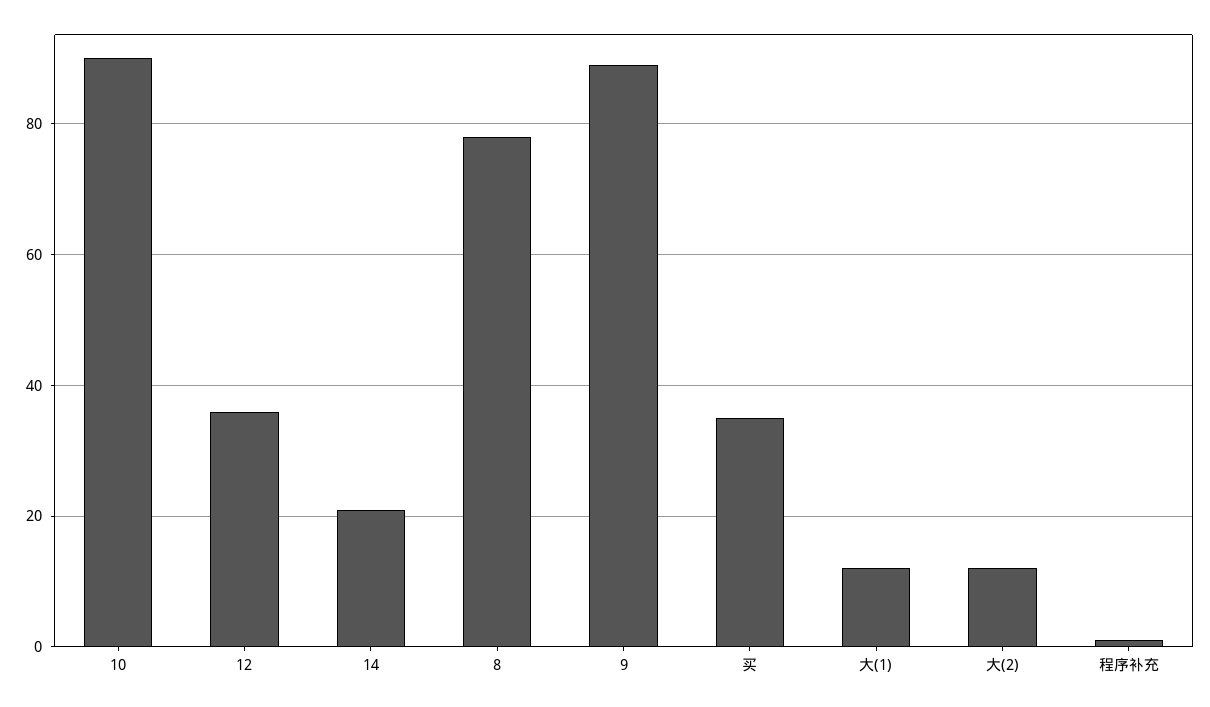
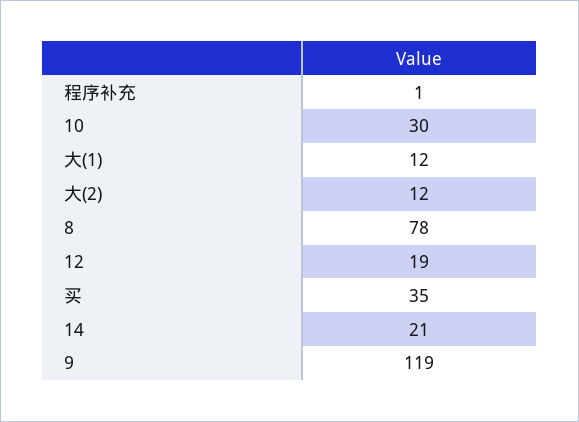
  {
-   "10": 90,
+   "10": 30,
-   "12": 35,
+   "12": 19,
    "14": 21,
    "8": 78,
-   "9": 90,
+   "9": 119,
    "买": 35,
    "大(1)": 12,
    "大(2)": 12,
    "程序补充": 1
  }

